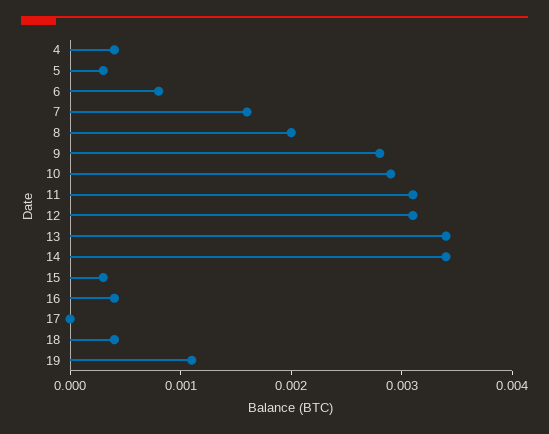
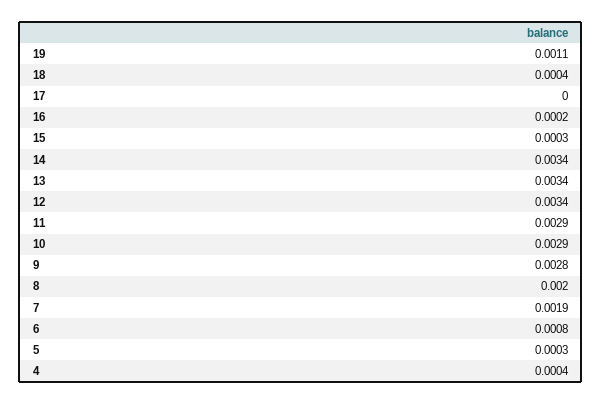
  {
    "4": 0.0004,
    "5": 0.0003,
    "6": 0.0008,
-   "7": 0.0016,
+   "7": 0.0019,
    "8": 0.002,
    "9": 0.0028,
    "10": 0.0029,
-   "11": 0.0031,
+   "11": 0.0029,
-   "12": 0.0031,
+   "12": 0.0034,
    "13": 0.0034,
    "14": 0.0034,
    "15": 0.0003,
-   "16": 0.0004,
+   "16": 0.0002,
    "17": 0,
    "18": 0.0004,
    "19": 0.0011
  }

